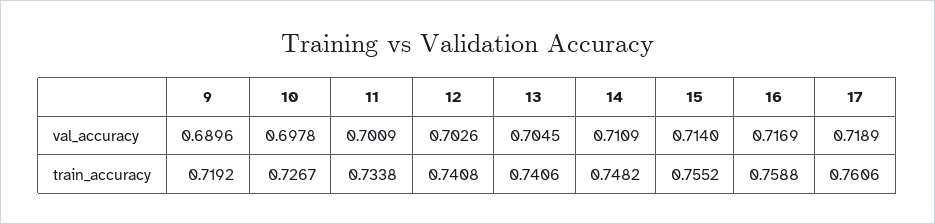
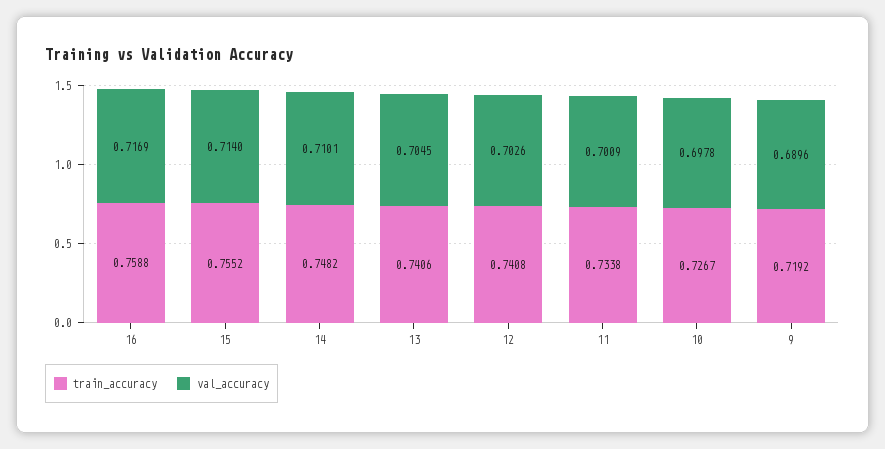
  {
    "val_accuracy": {
      "9": 0.6896,
      "10": 0.6978,
      "11": 0.7009,
      "12": 0.7026,
      "13": 0.7045,
-     "14": 0.7109,
+     "14": 0.7101,
      "15": 0.714,
-     "16": 0.7169,
+     "16": 0.7169
-     "17": 0.7189
    },
    "train_accuracy": {
      "9": 0.7192,
      "10": 0.7267,
      "11": 0.7338,
      "12": 0.7408,
      "13": 0.7406,
      "14": 0.7482,
      "15": 0.7552,
-     "16": 0.7588,
+     "16": 0.7588
-     "17": 0.7606
    }
  }

